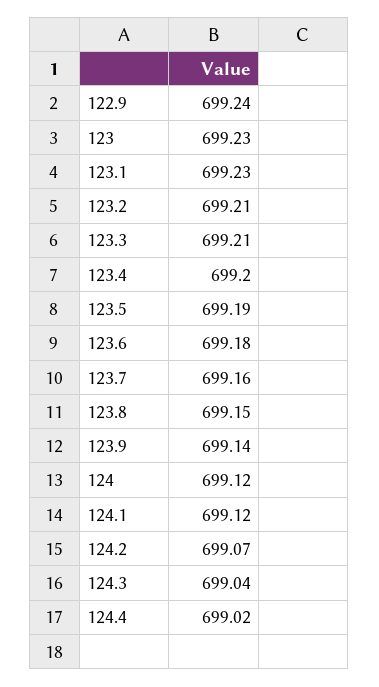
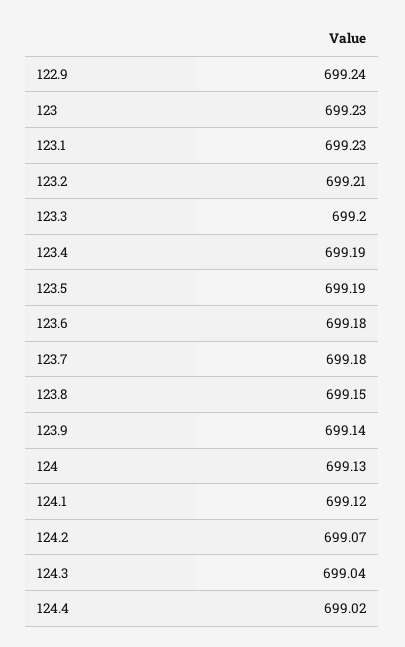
  {
    "122.9": 699.24,
    "123": 699.23,
    "123.1": 699.23,
    "123.2": 699.21,
-   "123.3": 699.21,
+   "123.3": 699.2,
-   "123.4": 699.2,
+   "123.4": 699.19,
    "123.5": 699.19,
    "123.6": 699.18,
-   "123.7": 699.16,
+   "123.7": 699.18,
    "123.8": 699.15,
    "123.9": 699.14,
-   "124": 699.12,
+   "124": 699.13,
    "124.1": 699.12,
    "124.2": 699.07,
    "124.3": 699.04,
    "124.4": 699.02
  }

